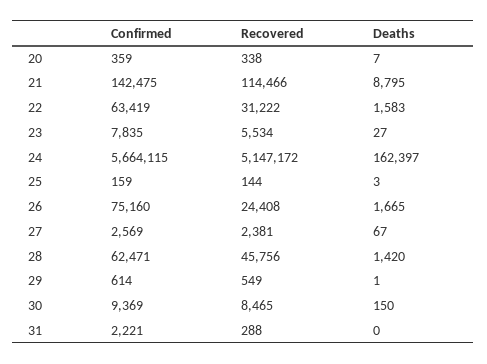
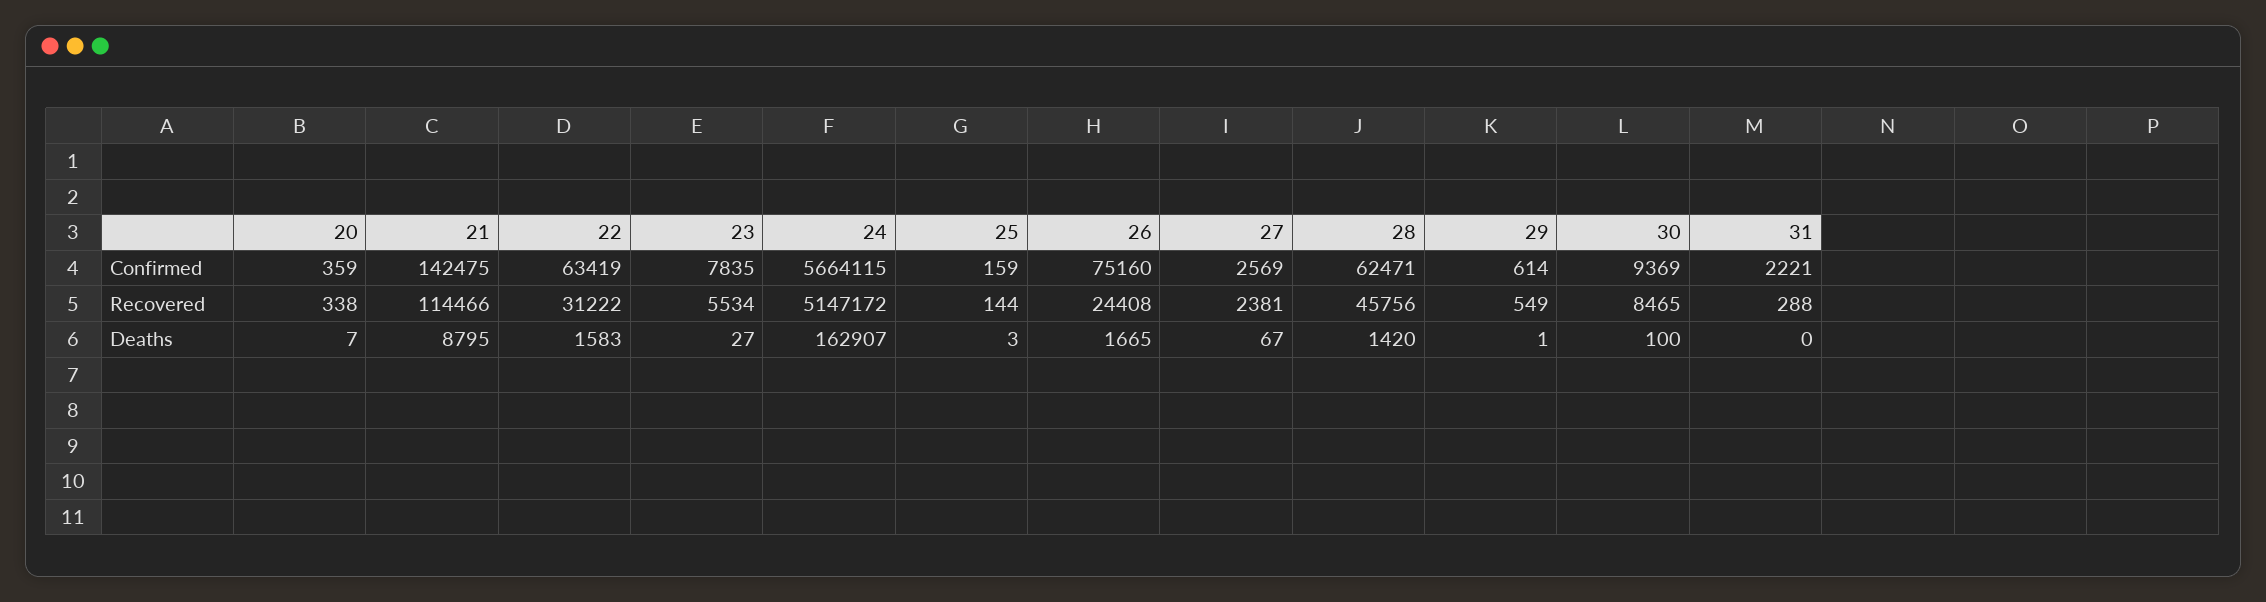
  {
    "Confirmed": {
      "20": 359,
      "21": 142475,
      "22": 63419,
      "23": 7835,
      "24": 5664115,
      "25": 159,
      "26": 75160,
      "27": 2569,
      "28": 62471,
      "29": 614,
      "30": 9369,
      "31": 2221
    },
    "Recovered": {
      "20": 338,
      "21": 114466,
      "22": 31222,
      "23": 5534,
      "24": 5147172,
      "25": 144,
      "26": 24408,
      "27": 2381,
      "28": 45756,
      "29": 549,
      "30": 8465,
      "31": 288
    },
    "Deaths": {
      "20": 7,
      "21": 8795,
      "22": 1583,
      "23": 27,
-     "24": 162397,
+     "24": 162907,
      "25": 3,
      "26": 1665,
      "27": 67,
      "28": 1420,
      "29": 1,
-     "30": 150,
+     "30": 100,
      "31": 0
    }
  }

